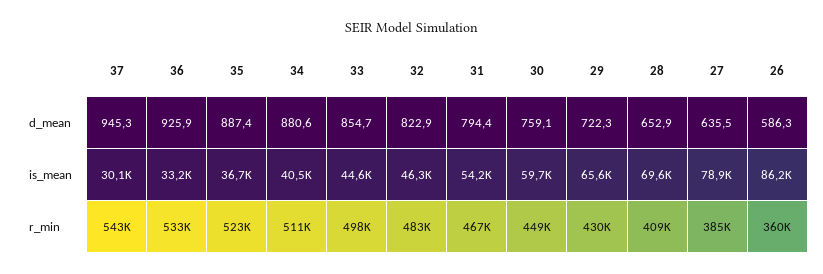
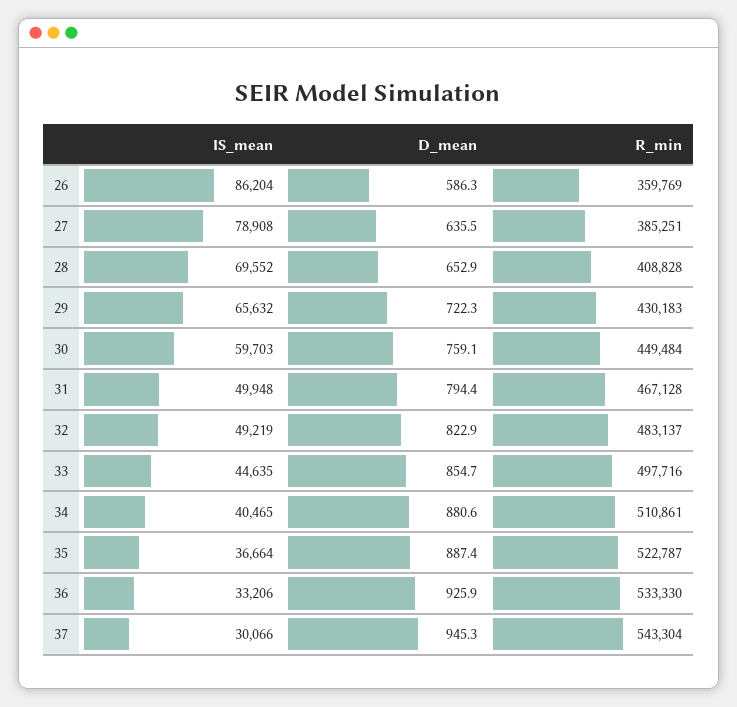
  {
    "37": {
      "d_mean": 945.3,
      "is_mean": 30066,
      "r_min": 543304
    },
    "36": {
      "d_mean": 925.9,
      "is_mean": 33206,
      "r_min": 533330
    },
    "35": {
      "d_mean": 887.4,
      "is_mean": 36664,
      "r_min": 522787
    },
    "34": {
      "d_mean": 880.6,
      "is_mean": 40465,
      "r_min": 510861
    },
    "33": {
      "d_mean": 854.7,
      "is_mean": 44635,
      "r_min": 497716
    },
    "32": {
      "d_mean": 822.9,
-     "is_mean": 46300,
+     "is_mean": 49219,
      "r_min": 483137
    },
    "31": {
      "d_mean": 794.4,
-     "is_mean": 54200,
+     "is_mean": 49948,
      "r_min": 467128
    },
    "30": {
      "d_mean": 759.1,
      "is_mean": 59703,
      "r_min": 449484
    },
    "29": {
      "d_mean": 722.3,
      "is_mean": 65632,
      "r_min": 430183
    },
    "28": {
      "d_mean": 652.9,
      "is_mean": 69552,
      "r_min": 408828
    },
    "27": {
      "d_mean": 635.5,
      "is_mean": 78908,
      "r_min": 385251
    },
    "26": {
      "d_mean": 586.3,
      "is_mean": 86204,
      "r_min": 359769
    }
  }

